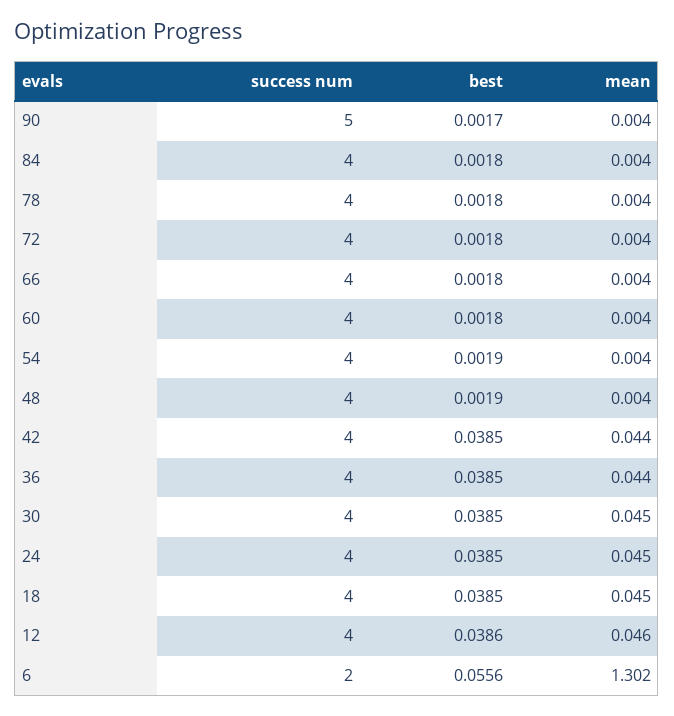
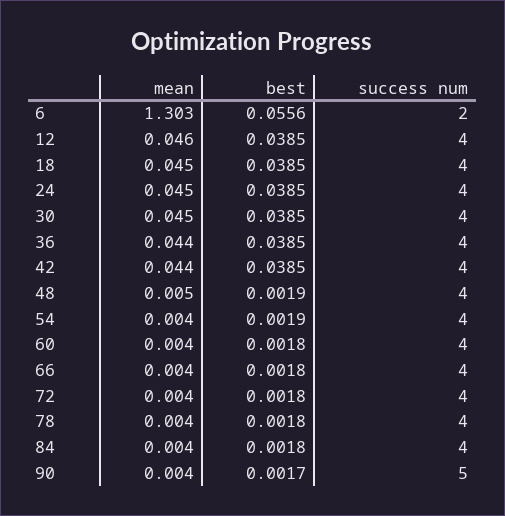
  {
    "success num": {
      "90": 5,
      "84": 4,
      "78": 4,
      "72": 4,
      "66": 4,
      "60": 4,
      "54": 4,
      "48": 4,
      "42": 4,
      "36": 4,
      "30": 4,
      "24": 4,
      "18": 4,
      "12": 4,
      "6": 2
    },
    "best": {
      "90": 0.0017,
      "84": 0.0018,
      "78": 0.0018,
      "72": 0.0018,
      "66": 0.0018,
      "60": 0.0018,
      "54": 0.0019,
      "48": 0.0019,
      "42": 0.0385,
      "36": 0.0385,
      "30": 0.0385,
      "24": 0.0385,
      "18": 0.0385,
-     "12": 0.0386,
+     "12": 0.0385,
      "6": 0.0556
    },
    "mean": {
      "90": 0.004,
      "84": 0.004,
      "78": 0.004,
      "72": 0.004,
      "66": 0.004,
      "60": 0.004,
      "54": 0.004,
-     "48": 0.004,
+     "48": 0.005,
      "42": 0.044,
      "36": 0.044,
      "30": 0.045,
      "24": 0.045,
      "18": 0.045,
      "12": 0.046,
-     "6": 1.302
+     "6": 1.303
    }
  }

